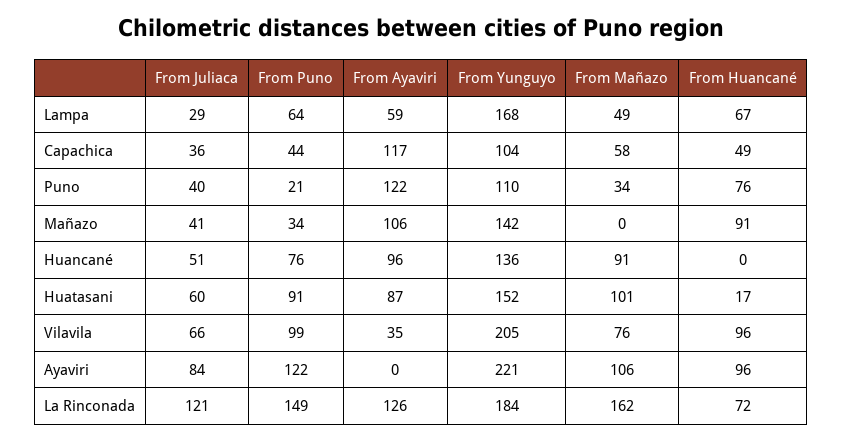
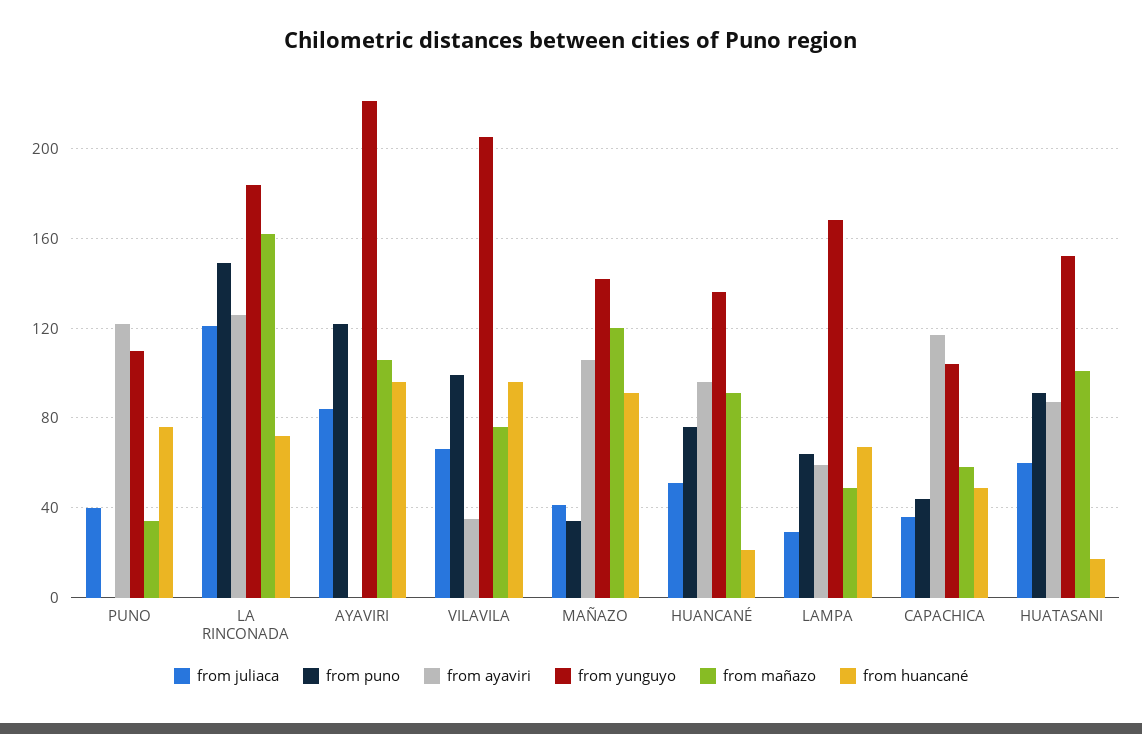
  {
    "From Juliaca": {
      "Lampa": 29,
      "Capachica": 36,
      "Puno": 40,
      "Mañazo": 41,
      "Huancané": 51,
      "Huatasani": 60,
      "Vilavila": 66,
      "Ayaviri": 84,
      "La Rinconada": 121
    },
    "From Puno": {
      "Lampa": 64,
      "Capachica": 44,
-     "Puno": 21,
+     "Puno": 0,
      "Mañazo": 34,
      "Huancané": 76,
      "Huatasani": 91,
      "Vilavila": 99,
      "Ayaviri": 122,
      "La Rinconada": 149
    },
    "From Ayaviri": {
      "Lampa": 59,
      "Capachica": 117,
      "Puno": 122,
      "Mañazo": 106,
      "Huancané": 96,
      "Huatasani": 87,
      "Vilavila": 35,
      "Ayaviri": 0,
      "La Rinconada": 126
    },
    "From Yunguyo": {
      "Lampa": 168,
      "Capachica": 104,
      "Puno": 110,
      "Mañazo": 142,
      "Huancané": 136,
      "Huatasani": 152,
      "Vilavila": 205,
      "Ayaviri": 221,
      "La Rinconada": 184
    },
    "From Mañazo": {
      "Lampa": 49,
      "Capachica": 58,
      "Puno": 34,
-     "Mañazo": 0,
+     "Mañazo": 120,
      "Huancané": 91,
      "Huatasani": 101,
      "Vilavila": 76,
      "Ayaviri": 106,
      "La Rinconada": 162
    },
    "From Huancané": {
      "Lampa": 67,
      "Capachica": 49,
      "Puno": 76,
      "Mañazo": 91,
-     "Huancané": 0,
+     "Huancané": 20,
      "Huatasani": 17,
      "Vilavila": 96,
      "Ayaviri": 96,
      "La Rinconada": 72
    }
  }

